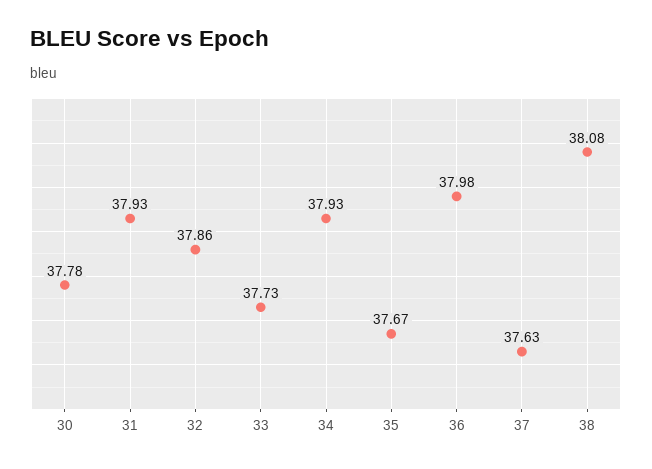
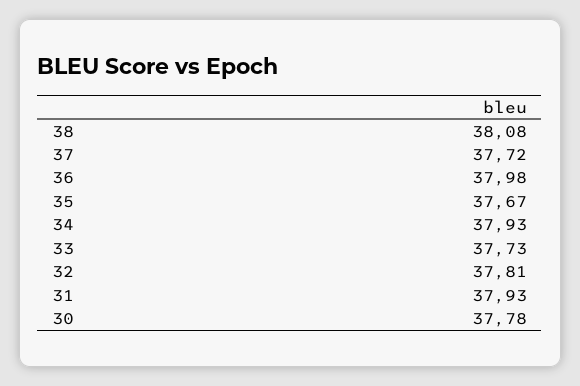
  {
    "30": 37.78,
    "31": 37.93,
-   "32": 37.86,
+   "32": 37.81,
    "33": 37.73,
    "34": 37.93,
    "35": 37.67,
    "36": 37.98,
-   "37": 37.63,
+   "37": 37.72,
    "38": 38.08
  }

